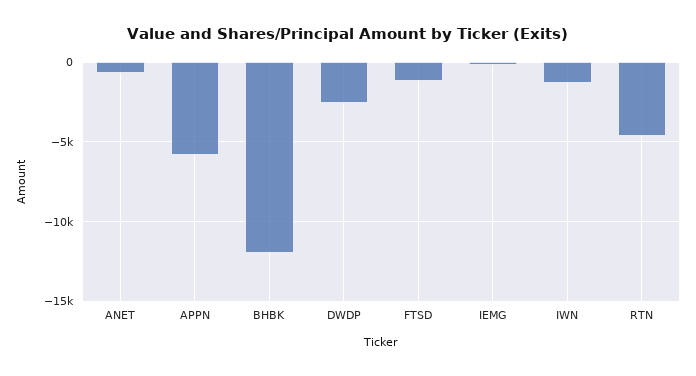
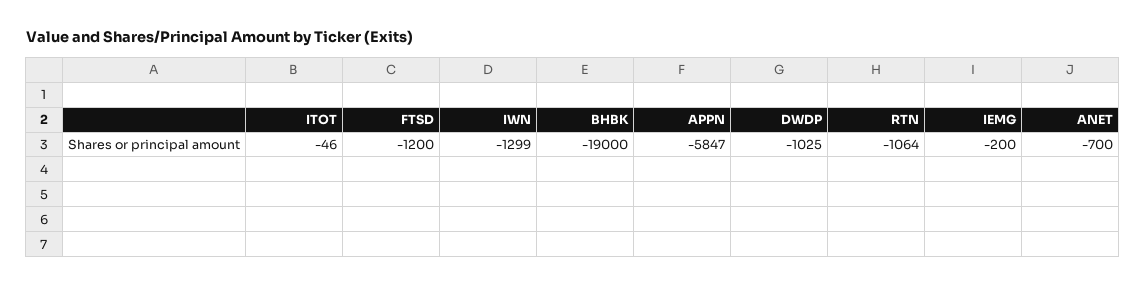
  {
    "ANET": -700,
    "APPN": -5847,
-   "BHBK": -12000,
+   "BHBK": -19000,
-   "DWDP": -2500,
+   "DWDP": -1025,
    "FTSD": -1200,
    "IEMG": -200,
    "IWN": -1299,
-   "RTN": -4500
+   "RTN": -1064,
+   "ITOT": -46
  }

